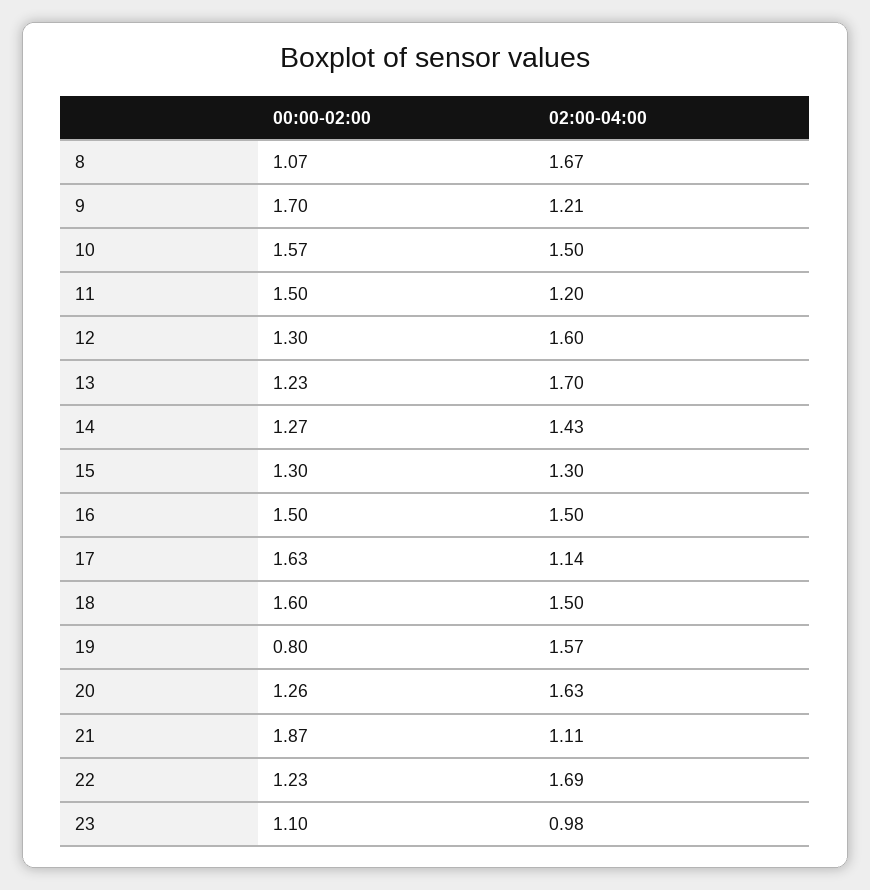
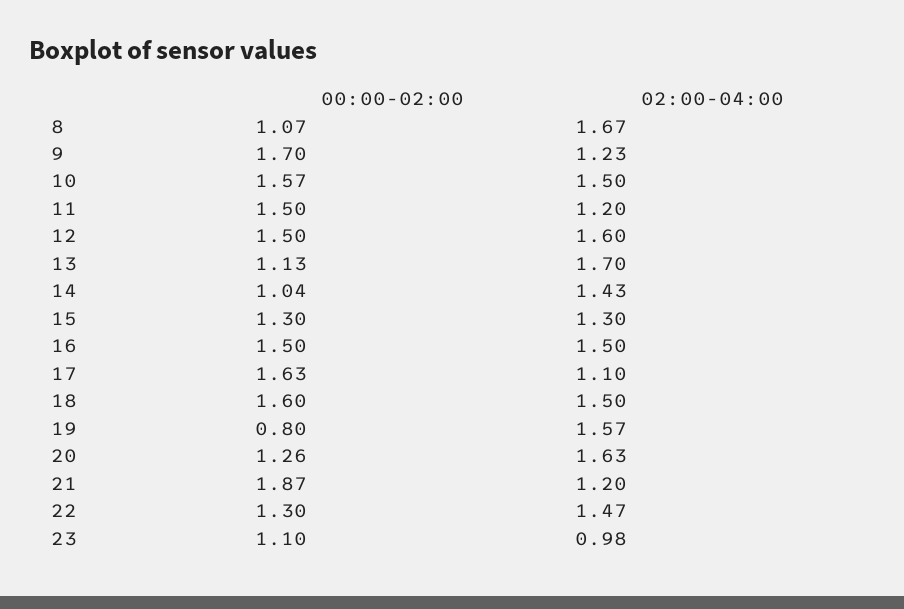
  {
    "00:00-02:00": {
      "8": 1.07,
      "9": 1.7,
      "10": 1.57,
      "11": 1.5,
-     "12": 1.3,
+     "12": 1.5,
-     "13": 1.23,
+     "13": 1.13,
-     "14": 1.27,
+     "14": 1.04,
      "15": 1.3,
      "16": 1.5,
      "17": 1.63,
      "18": 1.6,
      "19": 0.8,
      "20": 1.26,
      "21": 1.87,
-     "22": 1.23,
+     "22": 1.3,
      "23": 1.1
    },
    "02:00-04:00": {
      "8": 1.67,
-     "9": 1.21,
+     "9": 1.23,
      "10": 1.5,
      "11": 1.2,
      "12": 1.6,
      "13": 1.7,
      "14": 1.43,
      "15": 1.3,
      "16": 1.5,
-     "17": 1.14,
+     "17": 1.1,
      "18": 1.5,
      "19": 1.57,
      "20": 1.63,
-     "21": 1.11,
+     "21": 1.2,
-     "22": 1.69,
+     "22": 1.47,
      "23": 0.98
    }
  }

